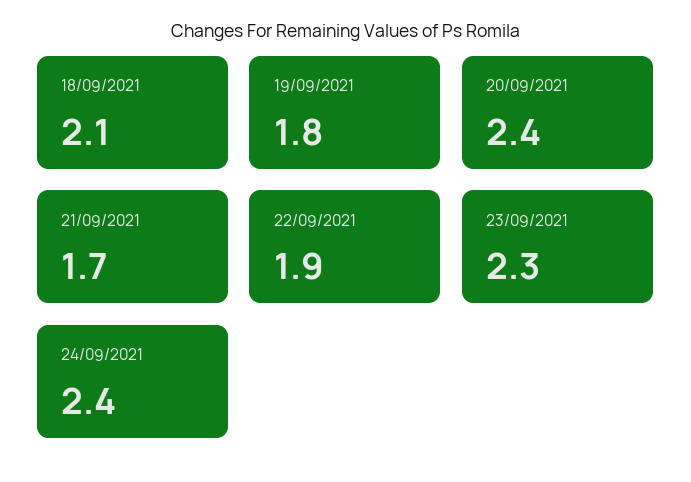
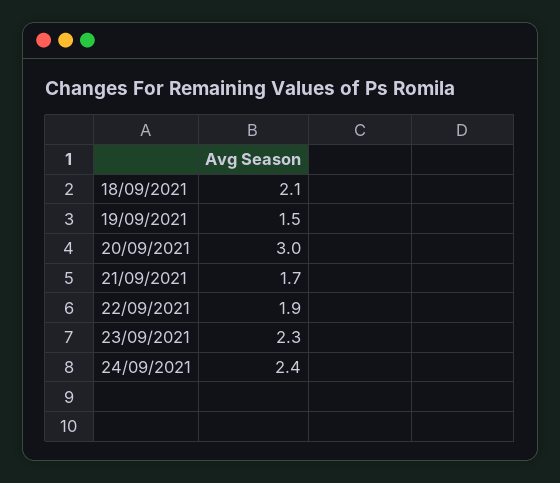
  {
    "18/09/2021": 2.1,
-   "19/09/2021": 1.8,
+   "19/09/2021": 1.5,
-   "20/09/2021": 2.4,
+   "20/09/2021": 3,
    "21/09/2021": 1.7,
    "22/09/2021": 1.9,
    "23/09/2021": 2.3,
    "24/09/2021": 2.4
  }

